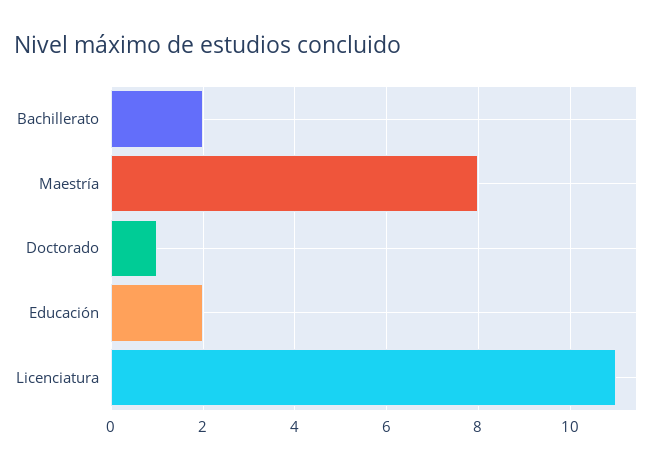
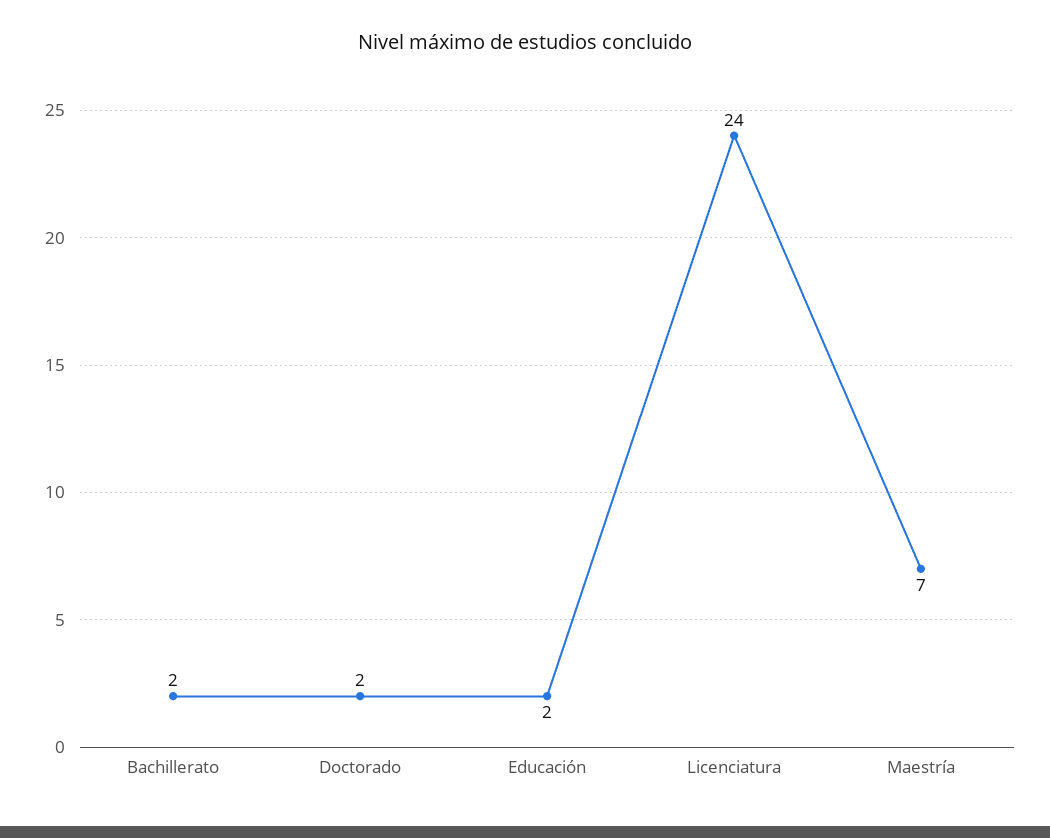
  {
    "Bachillerato": 2,
-   "Maestría": 8,
+   "Maestría": 7,
-   "Doctorado": 1,
+   "Doctorado": 2,
    "Educación": 2,
-   "Licenciatura": 11
+   "Licenciatura": 24
  }

